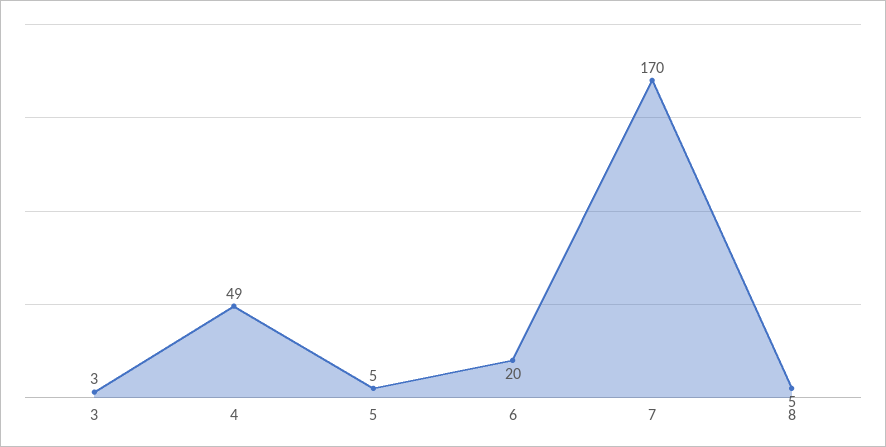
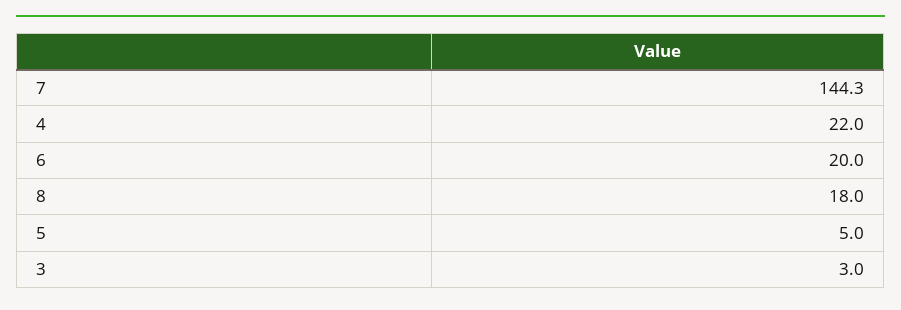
  {
    "3": 3,
-   "4": 49,
+   "4": 22,
    "5": 5,
    "6": 20,
-   "7": 170,
+   "7": 144.3,
-   "8": 5
+   "8": 18
  }

